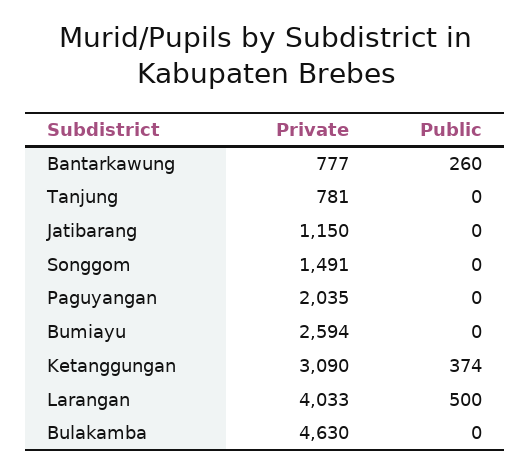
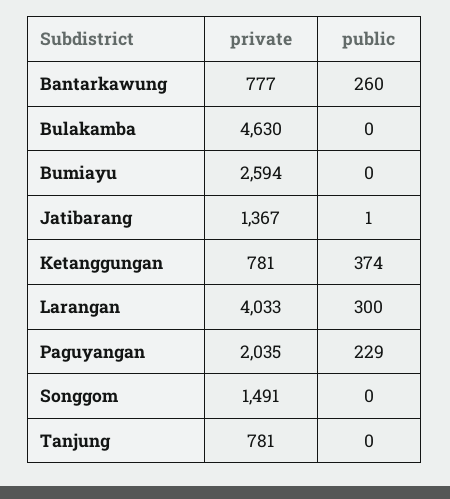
  {
    "Private": {
      "Bantarkawung": 777,
      "Tanjung": 781,
-     "Jatibarang": 1150,
+     "Jatibarang": 1367,
      "Songgom": 1491,
      "Paguyangan": 2035,
      "Bumiayu": 2594,
-     "Ketanggungan": 3090,
+     "Ketanggungan": 781,
      "Larangan": 4033,
      "Bulakamba": 4630
    },
    "Public": {
      "Bantarkawung": 260,
      "Tanjung": 0,
-     "Jatibarang": 0,
+     "Jatibarang": 1,
      "Songgom": 0,
-     "Paguyangan": 0,
+     "Paguyangan": 229,
      "Bumiayu": 0,
      "Ketanggungan": 374,
-     "Larangan": 500,
+     "Larangan": 300,
      "Bulakamba": 0
    }
  }

